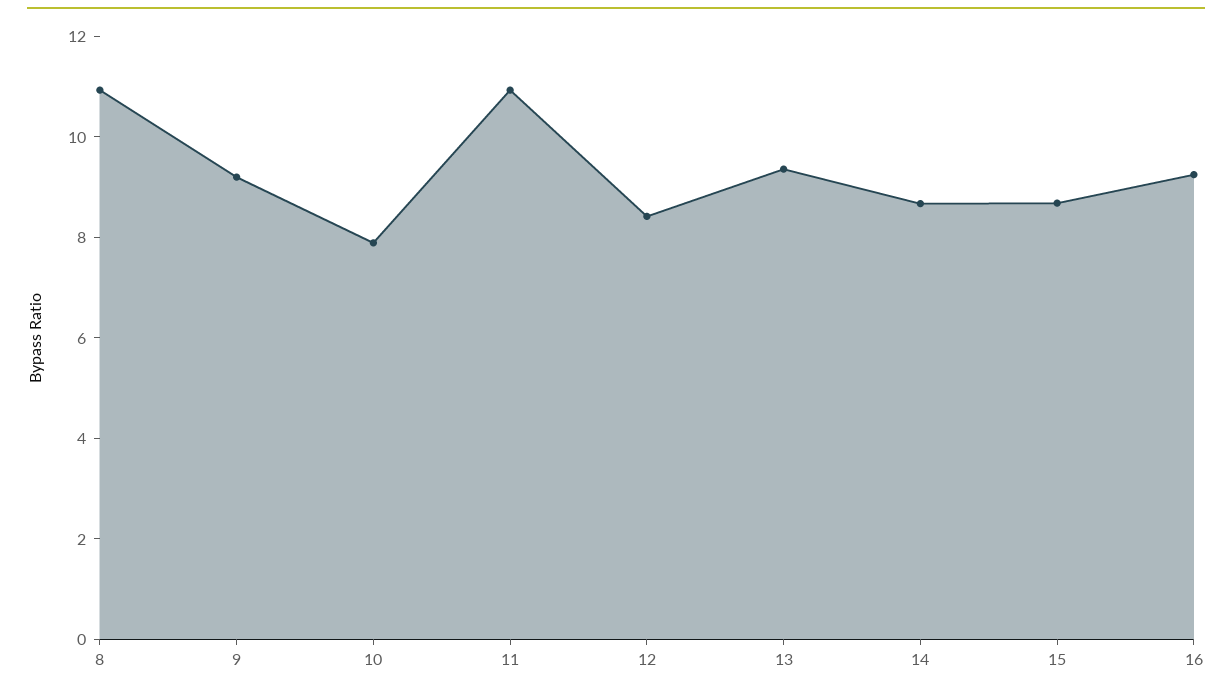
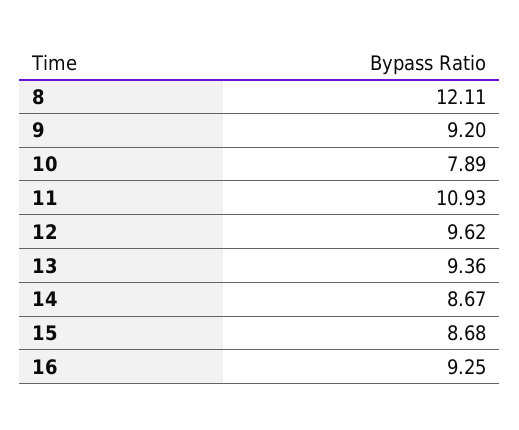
  {
-   "8": 11,
+   "8": 12.11,
    "9": 9.2,
    "10": 7.89,
    "11": 10.93,
-   "12": 8.5,
+   "12": 9.62,
    "13": 9.36,
    "14": 8.67,
    "15": 8.68,
    "16": 9.25
  }

